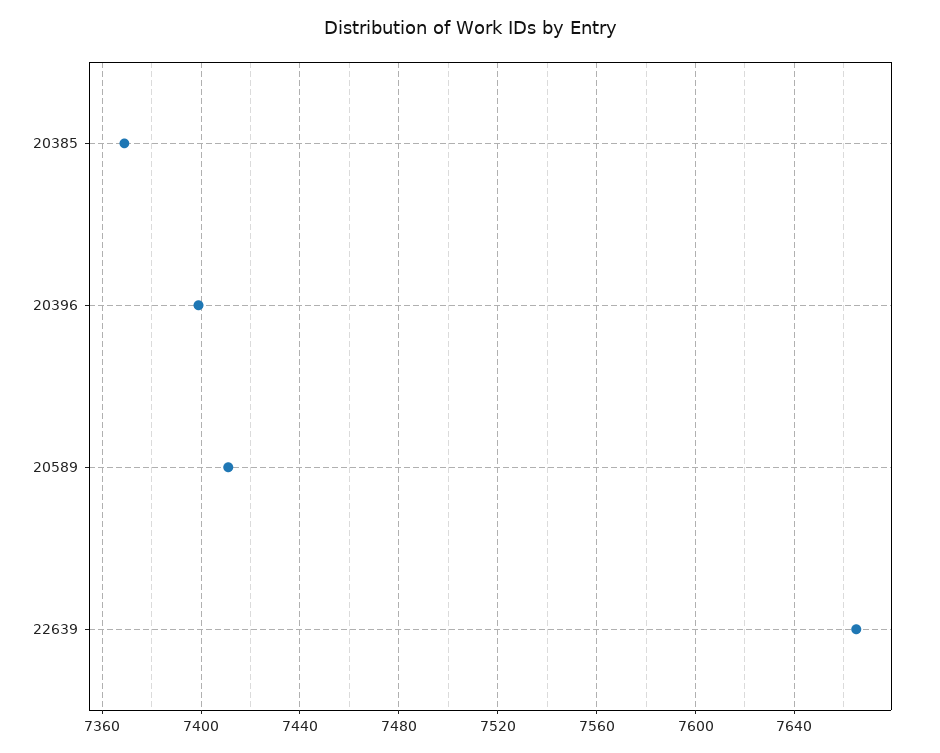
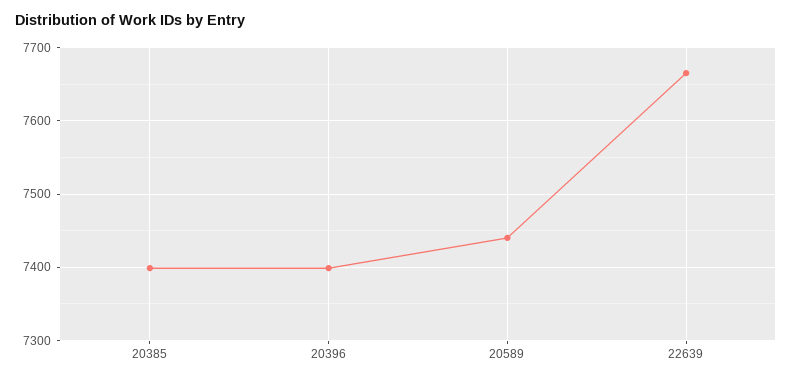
  {
-   "20385": 7370,
+   "20385": 7400,
    "20396": 7400,
-   "20589": 7410,
+   "20589": 7440,
    "22639": 7665
  }

